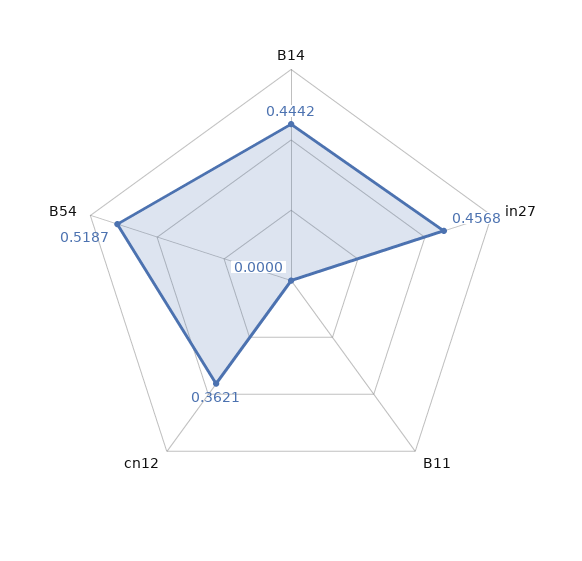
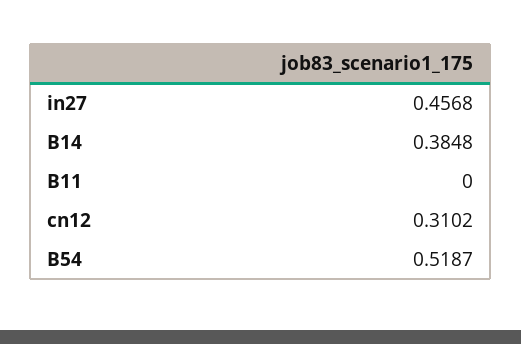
  {
-   "B14": 0.4442,
+   "B14": 0.3848,
    "in27": 0.4568,
    "B11": 0,
-   "cn12": 0.3621,
+   "cn12": 0.3102,
    "B54": 0.5187
  }

